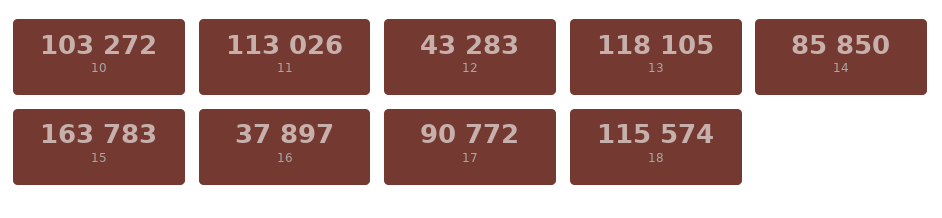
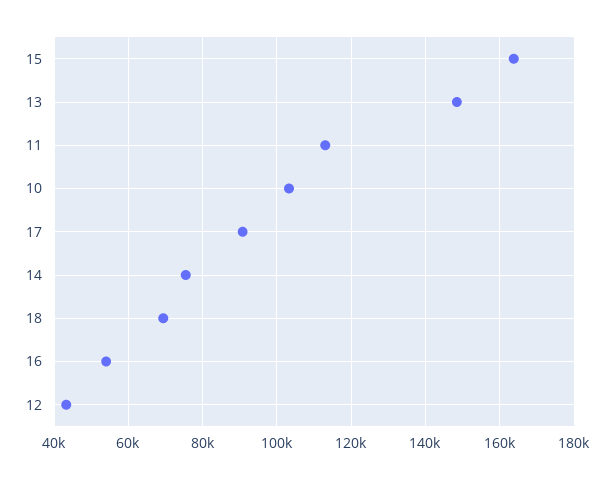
  {
    "10": 103272,
    "11": 113026,
    "12": 43283,
-   "13": 118105,
+   "13": 148000,
-   "14": 85850,
+   "14": 76000,
    "15": 163783,
-   "16": 37897,
+   "16": 54000,
    "17": 90772,
-   "18": 115574
+   "18": 70000
  }

